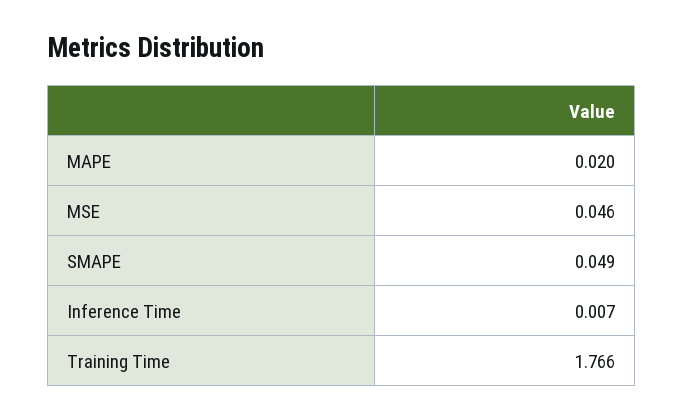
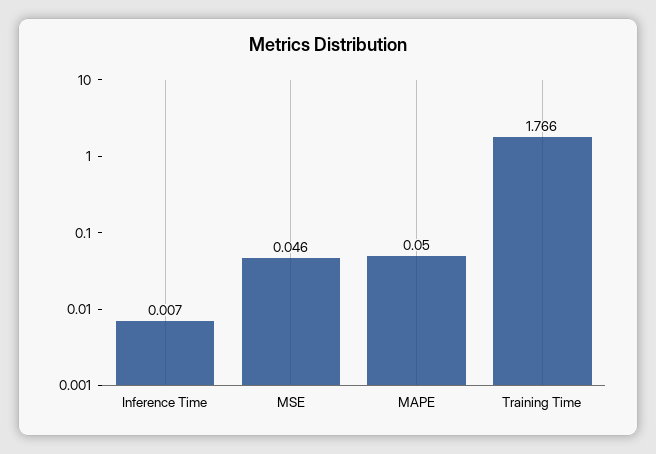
  {
-   "MAPE": 0.02,
+   "MAPE": 0.05,
    "MSE": 0.046,
-   "SMAPE": 0.049,
    "Inference Time": 0.007,
    "Training Time": 1.766
  }

